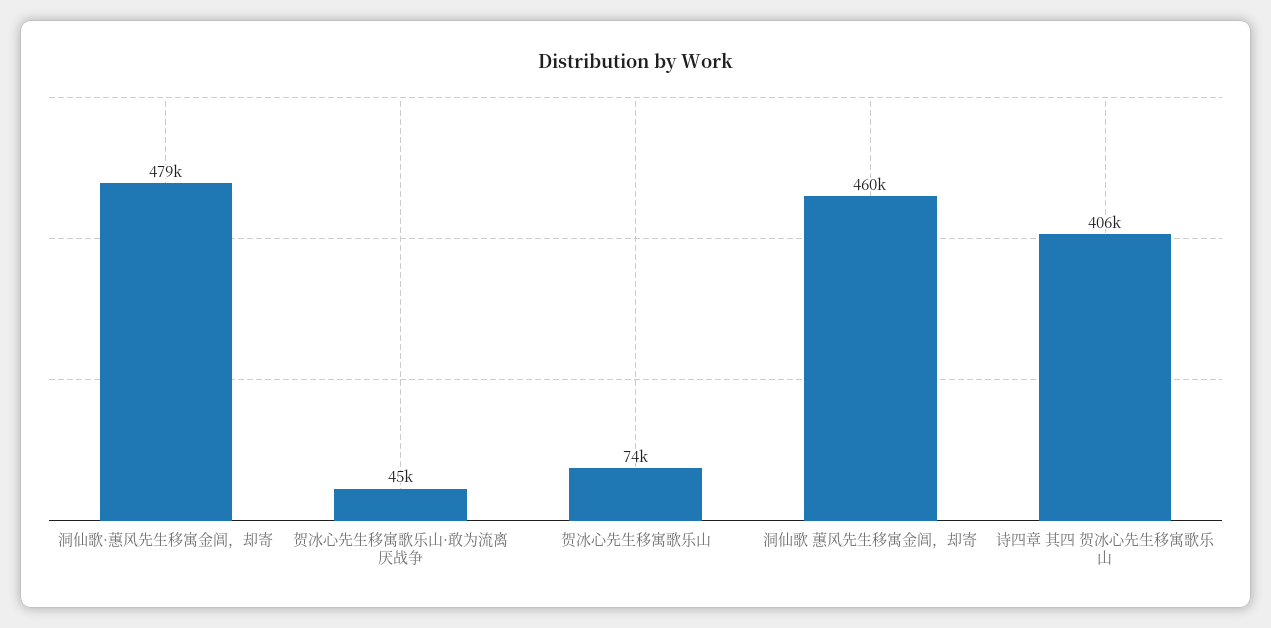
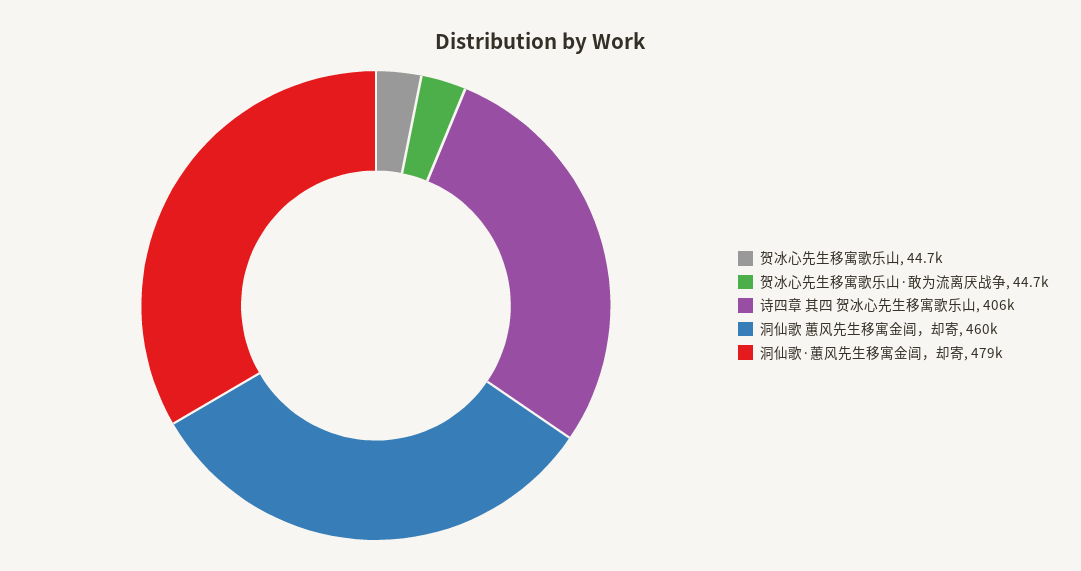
  {
    "洞仙歌·蕙风先生移寓金阊，却寄": 479000,
    "贺冰心先生移寓歌乐山·敢为流离厌战争": 44700,
-   "贺冰心先生移寓歌乐山": 74000,
+   "贺冰心先生移寓歌乐山": 44700,
    "洞仙歌 蕙风先生移寓金阊，却寄": 460000,
    "诗四章 其四 贺冰心先生移寓歌乐山": 406000
  }

